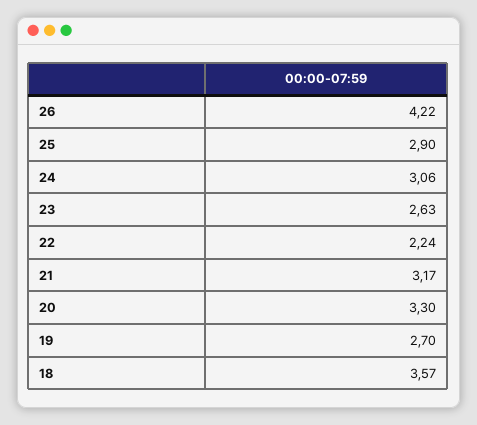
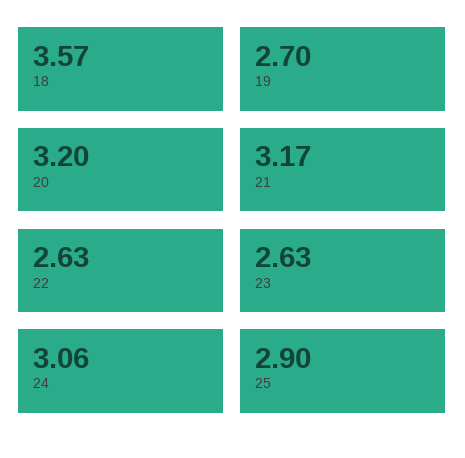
  {
-   "26": 4.22,
    "25": 2.9,
    "24": 3.06,
    "23": 2.63,
-   "22": 2.24,
+   "22": 2.63,
    "21": 3.17,
-   "20": 3.3,
+   "20": 3.2,
    "19": 2.7,
    "18": 3.57
  }

